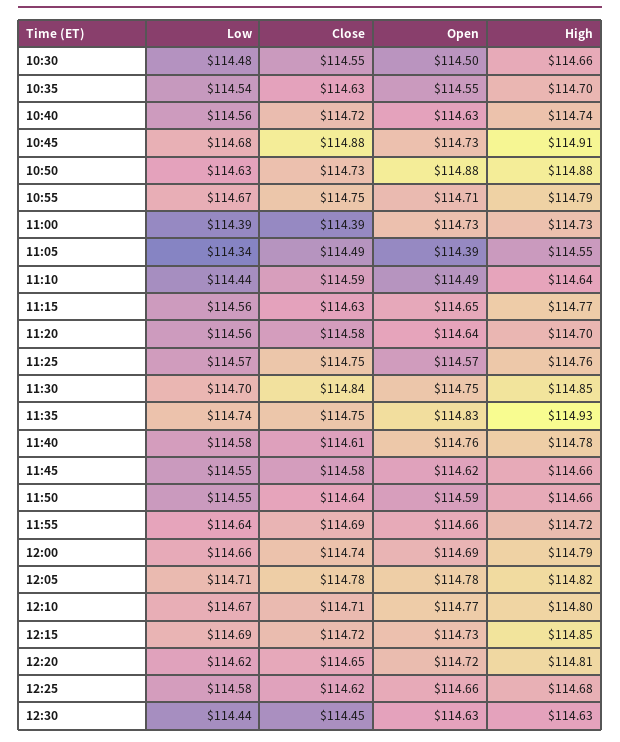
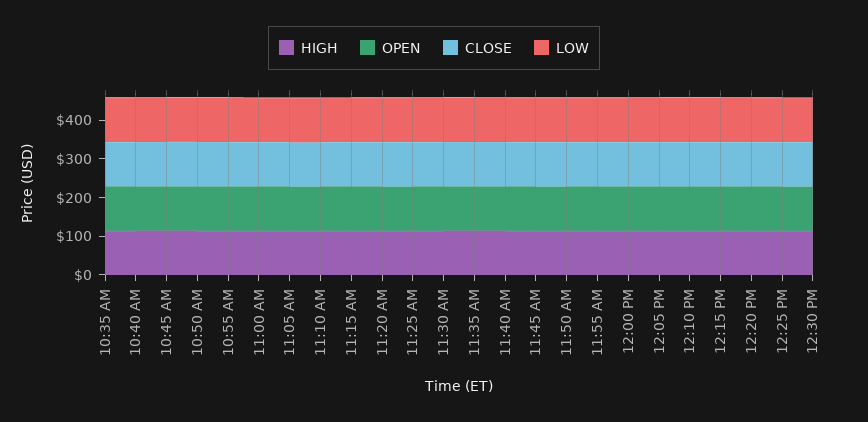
  {
    "Low": {
-     "10:30": 114.48,
      "10:35": 114.54,
      "10:40": 114.56,
      "10:45": 114.68,
      "10:50": 114.63,
      "10:55": 114.67,
      "11:00": 114.39,
      "11:05": 114.34,
      "11:10": 114.44,
      "11:15": 114.56,
      "11:20": 114.56,
      "11:25": 114.57,
      "11:30": 114.7,
      "11:35": 114.74,
      "11:40": 114.58,
      "11:45": 114.55,
      "11:50": 114.55,
      "11:55": 114.64,
      "12:00": 114.66,
      "12:05": 114.71,
      "12:10": 114.67,
      "12:15": 114.69,
      "12:20": 114.62,
      "12:25": 114.58,
      "12:30": 114.44
    },
    "Close": {
-     "10:30": 114.55,
      "10:35": 114.63,
      "10:40": 114.72,
      "10:45": 114.88,
      "10:50": 114.73,
      "10:55": 114.75,
      "11:00": 114.39,
      "11:05": 114.49,
      "11:10": 114.59,
      "11:15": 114.63,
      "11:20": 114.58,
      "11:25": 114.75,
      "11:30": 114.84,
      "11:35": 114.75,
      "11:40": 114.61,
      "11:45": 114.58,
      "11:50": 114.64,
      "11:55": 114.69,
      "12:00": 114.74,
      "12:05": 114.78,
      "12:10": 114.71,
      "12:15": 114.72,
      "12:20": 114.65,
      "12:25": 114.62,
      "12:30": 114.45
    },
    "Open": {
-     "10:30": 114.5,
      "10:35": 114.55,
      "10:40": 114.63,
      "10:45": 114.73,
      "10:50": 114.88,
      "10:55": 114.71,
      "11:00": 114.73,
      "11:05": 114.39,
      "11:10": 114.49,
      "11:15": 114.65,
      "11:20": 114.64,
      "11:25": 114.57,
      "11:30": 114.75,
      "11:35": 114.83,
      "11:40": 114.76,
      "11:45": 114.62,
      "11:50": 114.59,
      "11:55": 114.66,
      "12:00": 114.69,
      "12:05": 114.78,
      "12:10": 114.77,
      "12:15": 114.73,
      "12:20": 114.72,
      "12:25": 114.66,
      "12:30": 114.63
    },
    "High": {
-     "10:30": 114.66,
      "10:35": 114.7,
      "10:40": 114.74,
      "10:45": 114.91,
      "10:50": 114.88,
      "10:55": 114.79,
      "11:00": 114.73,
      "11:05": 114.55,
      "11:10": 114.64,
      "11:15": 114.77,
      "11:20": 114.7,
      "11:25": 114.76,
      "11:30": 114.85,
      "11:35": 114.93,
      "11:40": 114.78,
      "11:45": 114.66,
      "11:50": 114.66,
      "11:55": 114.72,
      "12:00": 114.79,
      "12:05": 114.82,
      "12:10": 114.8,
      "12:15": 114.85,
      "12:20": 114.81,
      "12:25": 114.68,
      "12:30": 114.63
    }
  }

